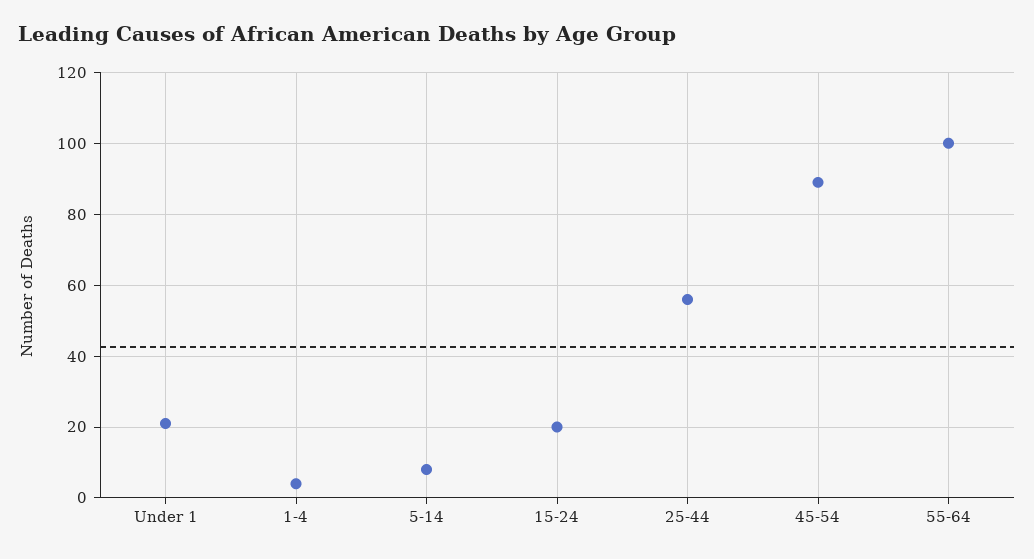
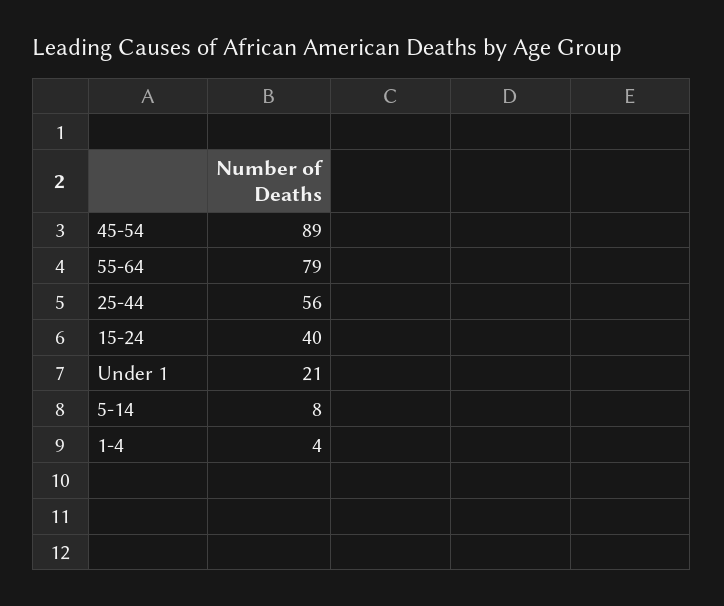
  {
    "Under 1": 21,
    "1-4": 4,
    "5-14": 8,
-   "15-24": 20,
+   "15-24": 40,
    "25-44": 56,
    "45-54": 89,
-   "55-64": 100
+   "55-64": 79
  }

